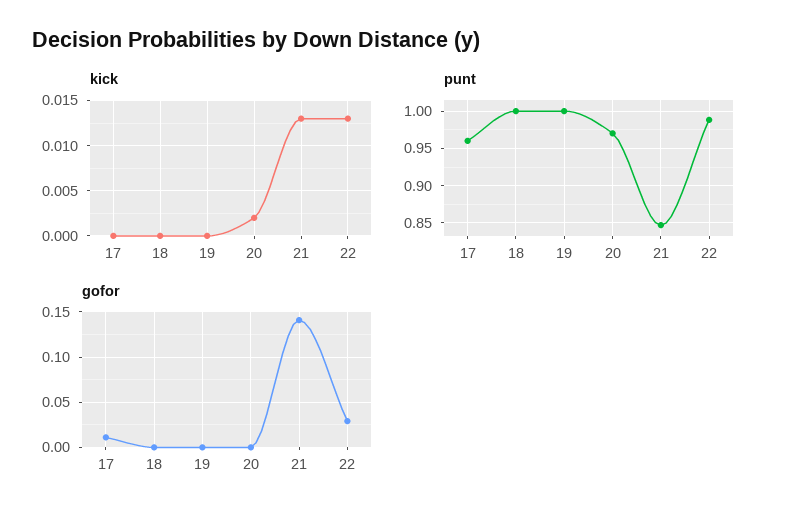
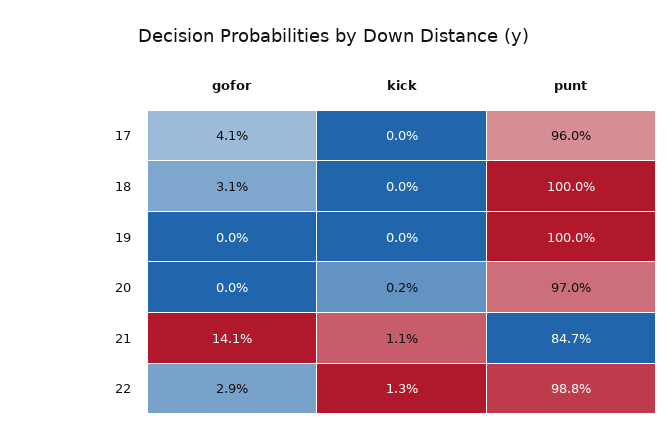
  {
    "kick": {
      "17": 0,
      "18": 0,
      "19": 0,
      "20": 0.002,
-     "21": 0.013,
+     "21": 0.011,
      "22": 0.013
    },
    "punt": {
      "17": 0.96,
      "18": 1,
      "19": 1,
      "20": 0.97,
      "21": 0.847,
      "22": 0.988
    },
    "gofor": {
-     "17": 0.01,
+     "17": 0.041,
-     "18": 0,
+     "18": 0.031,
      "19": 0,
      "20": 0,
      "21": 0.141,
      "22": 0.029
    }
  }

